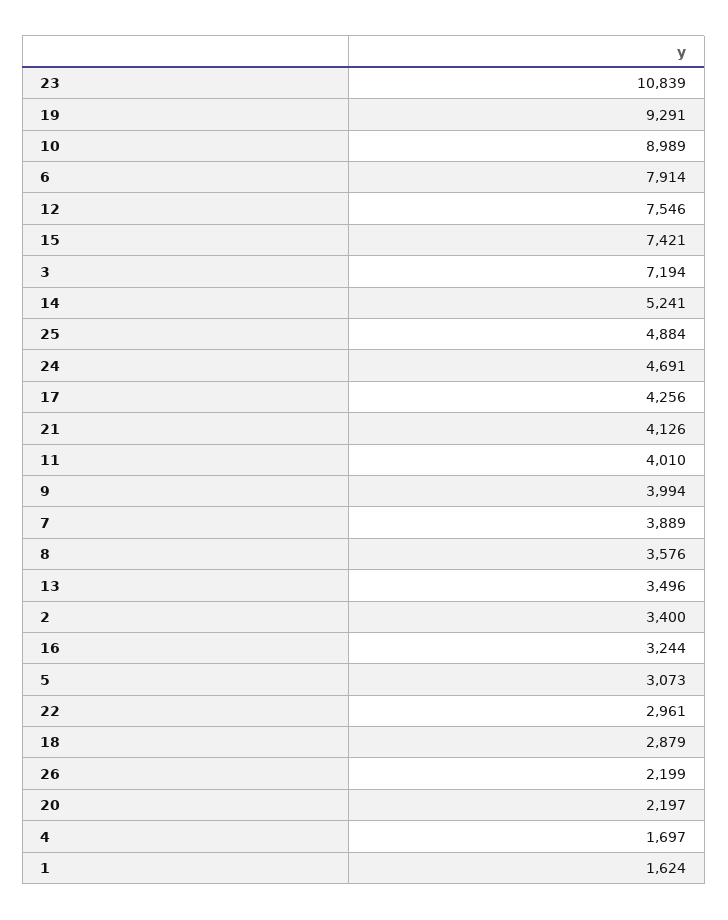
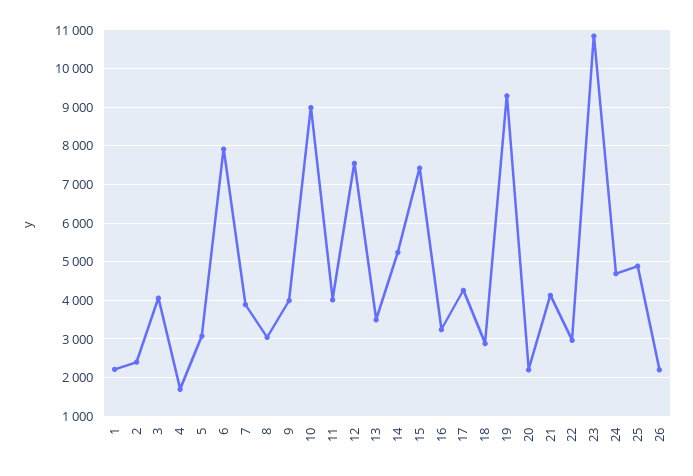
  {
    "23": 10839,
    "19": 9291,
    "10": 8989,
    "6": 7914,
    "12": 7546,
    "15": 7421,
-   "3": 7194,
+   "3": 4000,
    "14": 5241,
    "25": 4884,
    "24": 4691,
    "17": 4256,
    "21": 4126,
    "11": 4010,
    "9": 3994,
    "7": 3889,
-   "8": 3576,
+   "8": 3000,
    "13": 3496,
-   "2": 3400,
+   "2": 2400,
    "16": 3244,
    "5": 3073,
    "22": 2961,
    "18": 2879,
    "26": 2199,
    "20": 2197,
    "4": 1697,
-   "1": 1624
+   "1": 2200
  }

